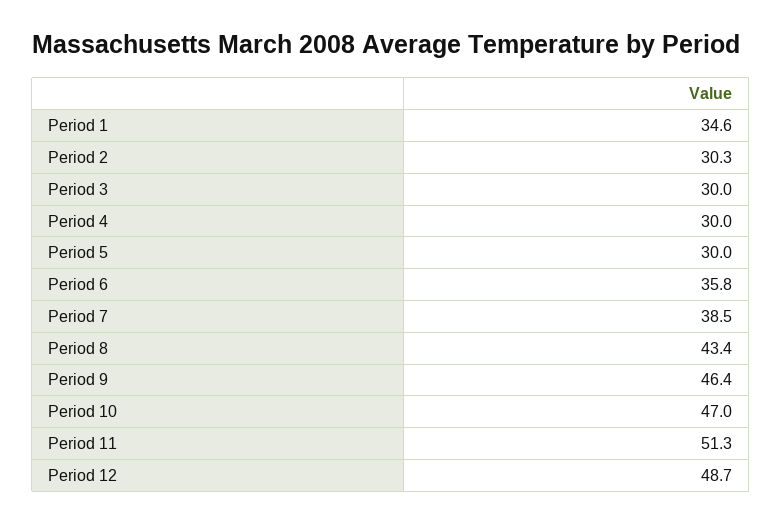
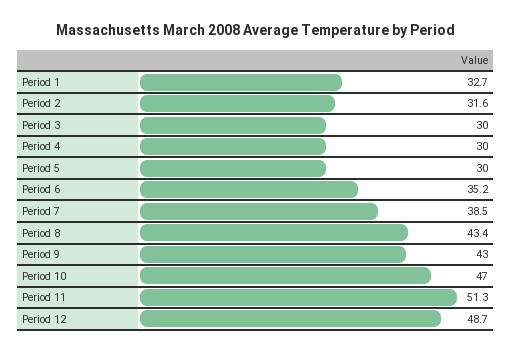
  {
-   "Period 1": 34.6,
+   "Period 1": 32.7,
-   "Period 2": 30.3,
+   "Period 2": 31.6,
    "Period 3": 30,
    "Period 4": 30,
    "Period 5": 30,
-   "Period 6": 35.8,
+   "Period 6": 35.2,
    "Period 7": 38.5,
    "Period 8": 43.4,
-   "Period 9": 46.4,
+   "Period 9": 43,
    "Period 10": 47,
    "Period 11": 51.3,
    "Period 12": 48.7
  }

